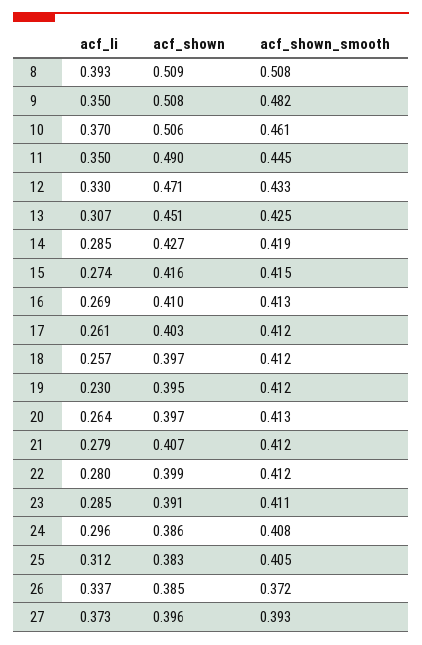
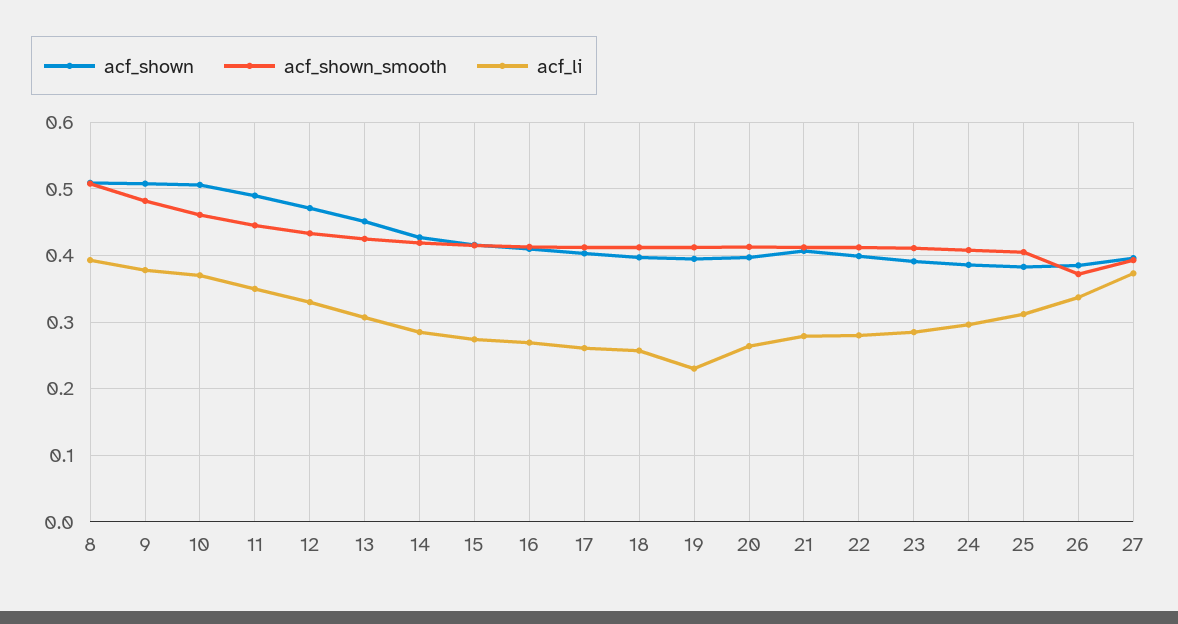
  {
    "acf_li": {
      "8": 0.393,
-     "9": 0.35,
+     "9": 0.38,
      "10": 0.37,
      "11": 0.35,
      "12": 0.33,
      "13": 0.307,
      "14": 0.285,
      "15": 0.274,
      "16": 0.269,
      "17": 0.261,
      "18": 0.257,
      "19": 0.23,
      "20": 0.264,
      "21": 0.279,
      "22": 0.28,
      "23": 0.285,
      "24": 0.296,
      "25": 0.312,
      "26": 0.337,
      "27": 0.373
    },
    "acf_shown": {
      "8": 0.509,
      "9": 0.508,
      "10": 0.506,
      "11": 0.49,
      "12": 0.471,
      "13": 0.451,
      "14": 0.427,
      "15": 0.416,
      "16": 0.41,
      "17": 0.403,
      "18": 0.397,
      "19": 0.395,
      "20": 0.397,
      "21": 0.407,
      "22": 0.399,
      "23": 0.391,
      "24": 0.386,
      "25": 0.383,
      "26": 0.385,
      "27": 0.396
    },
    "acf_shown_smooth": {
      "8": 0.508,
      "9": 0.482,
      "10": 0.461,
      "11": 0.445,
      "12": 0.433,
      "13": 0.425,
      "14": 0.419,
      "15": 0.415,
      "16": 0.413,
      "17": 0.412,
      "18": 0.412,
      "19": 0.412,
      "20": 0.413,
      "21": 0.412,
      "22": 0.412,
      "23": 0.411,
      "24": 0.408,
      "25": 0.405,
      "26": 0.372,
      "27": 0.393
    }
  }

